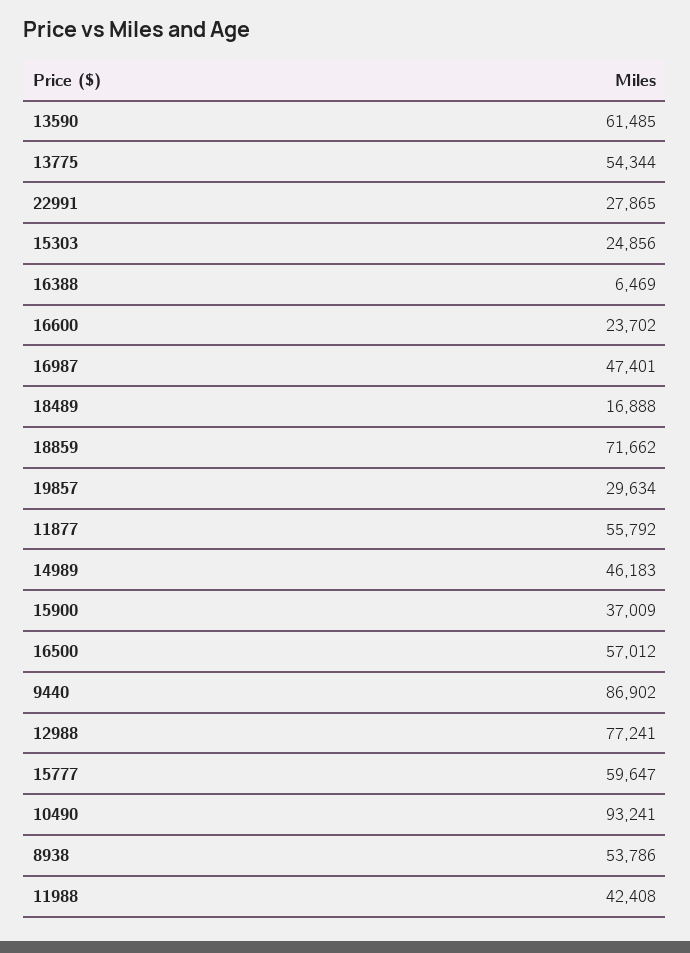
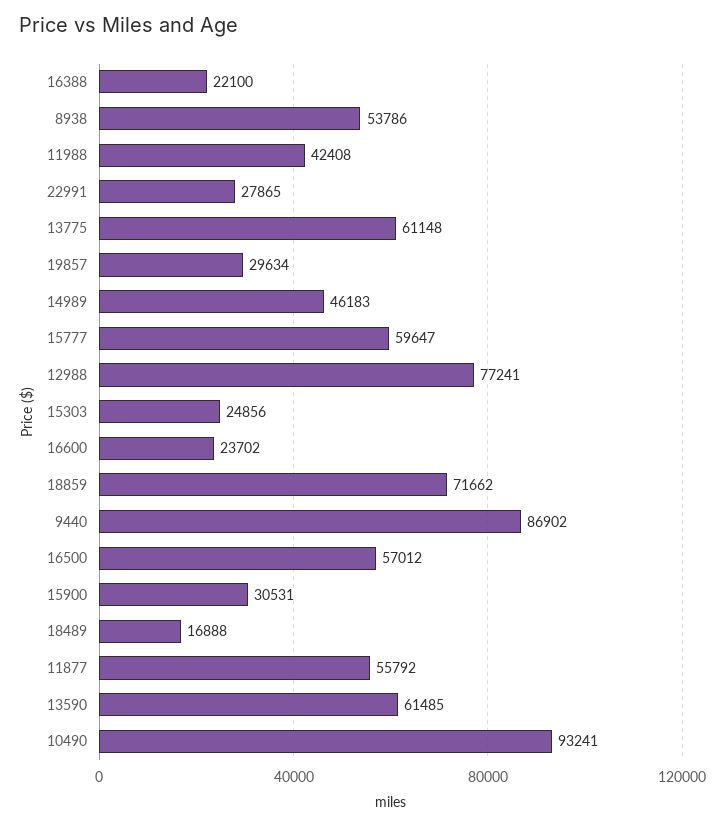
  {
    "13590": 61485,
-   "13775": 54344,
+   "13775": 61148,
    "22991": 27865,
    "15303": 24856,
-   "16388": 6469,
+   "16388": 22100,
    "16600": 23702,
-   "16987": 47401,
    "18489": 16888,
    "18859": 71662,
    "19857": 29634,
    "11877": 55792,
    "14989": 46183,
-   "15900": 37009,
+   "15900": 30531,
    "16500": 57012,
    "9440": 86902,
    "12988": 77241,
    "15777": 59647,
    "10490": 93241,
    "8938": 53786,
    "11988": 42408
  }

